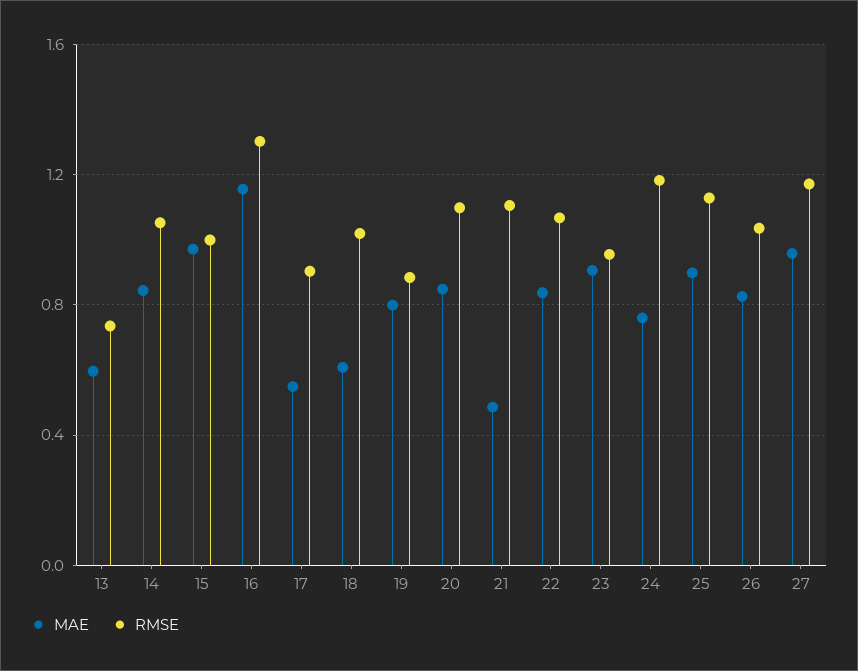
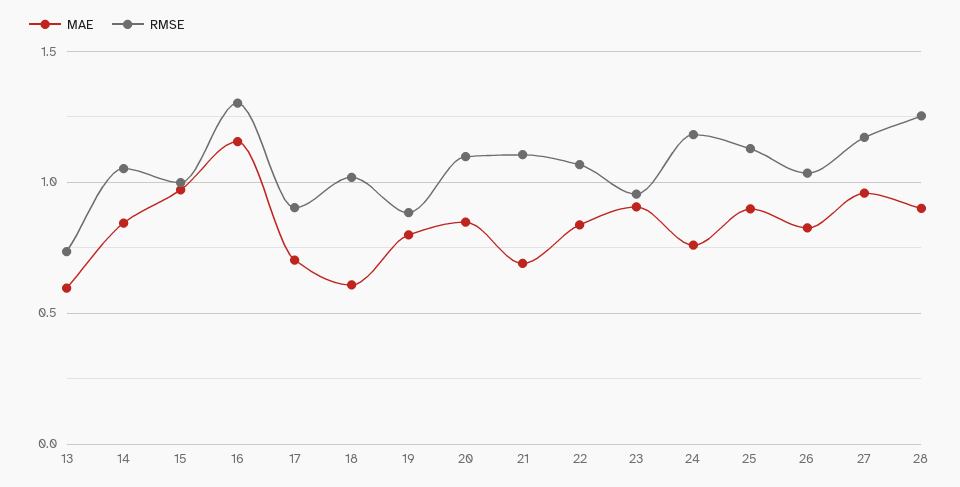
  {
    "MAE": {
      "13": 0.6,
      "14": 0.85,
      "15": 0.95,
      "16": 1.15,
-     "17": 0.55,
+     "17": 0.7,
      "18": 0.6,
      "19": 0.8,
      "20": 0.85,
-     "21": 0.5,
+     "21": 0.7,
      "22": 0.85,
      "23": 0.9,
      "24": 0.75,
      "25": 0.9,
      "26": 0.85,
-     "27": 0.95
+     "27": 0.95,
+     "28": 0.9
    },
    "RMSE": {
      "13": 0.75,
      "14": 1.05,
      "15": 1,
      "16": 1.3,
      "17": 0.9,
      "18": 1,
      "19": 0.9,
      "20": 1.1,
      "21": 1.1,
      "22": 1.05,
      "23": 0.95,
      "24": 1.2,
      "25": 1.15,
      "26": 1.05,
-     "27": 1.15
+     "27": 1.15,
+     "28": 1.25
    }
  }

